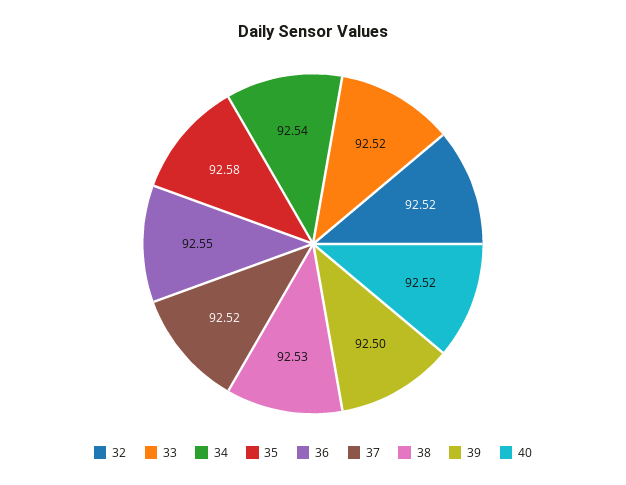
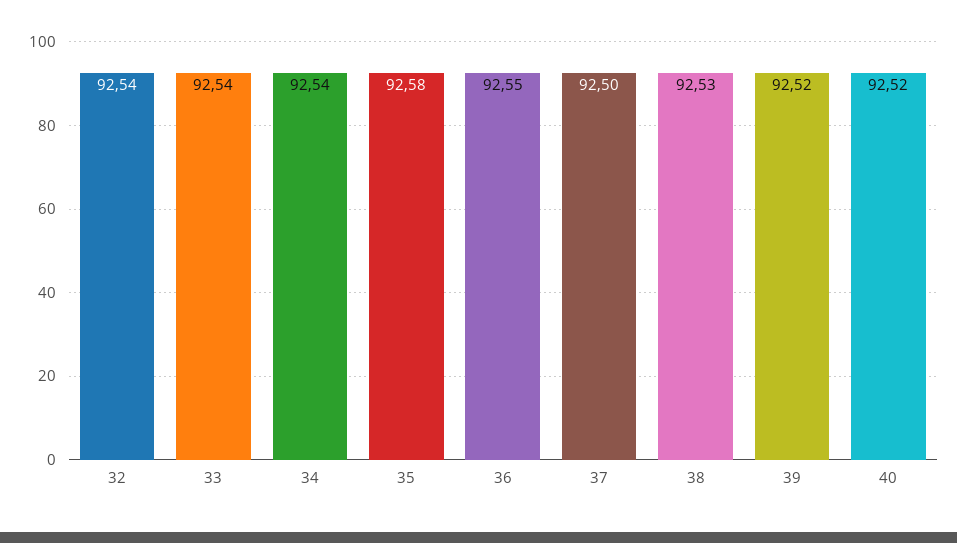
  {
-   "32": 92.52,
+   "32": 92.54,
-   "33": 92.52,
+   "33": 92.54,
    "34": 92.54,
    "35": 92.58,
    "36": 92.55,
-   "37": 92.52,
+   "37": 92.5,
    "38": 92.53,
-   "39": 92.5,
+   "39": 92.52,
    "40": 92.52
  }

